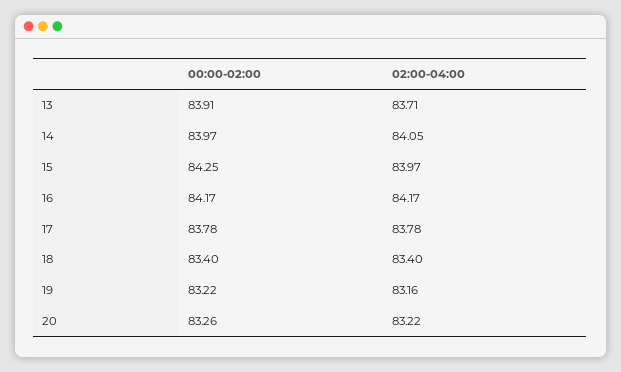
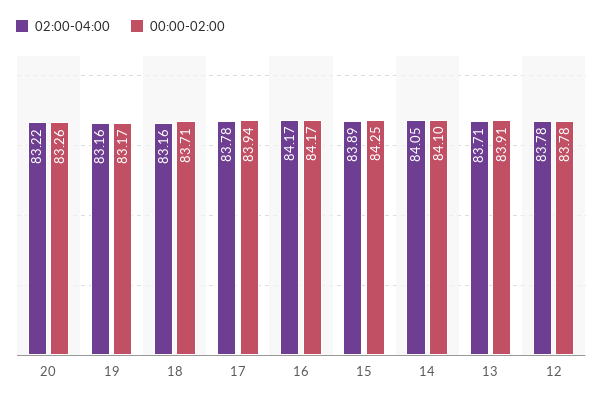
  {
    "00:00-02:00": {
      "13": 83.91,
-     "14": 83.97,
+     "14": 84.1,
      "15": 84.25,
      "16": 84.17,
-     "17": 83.78,
+     "17": 83.94,
-     "18": 83.4,
+     "18": 83.71,
-     "19": 83.22,
+     "19": 83.17,
-     "20": 83.26
+     "20": 83.26,
+     "12": 83.78
    },
    "02:00-04:00": {
      "13": 83.71,
      "14": 84.05,
-     "15": 83.97,
+     "15": 83.89,
      "16": 84.17,
      "17": 83.78,
-     "18": 83.4,
+     "18": 83.16,
      "19": 83.16,
-     "20": 83.22
+     "20": 83.22,
+     "12": 83.78
    }
  }

